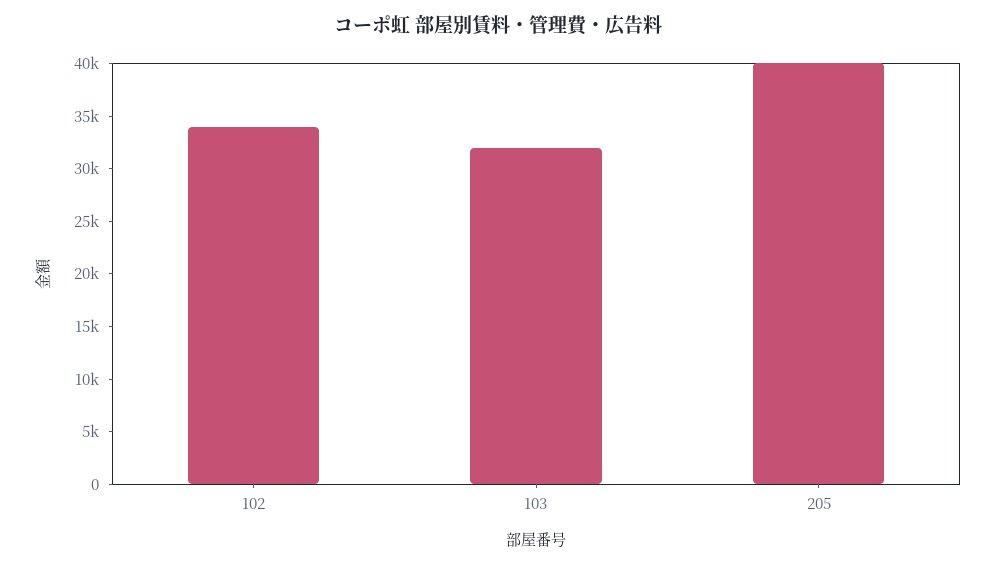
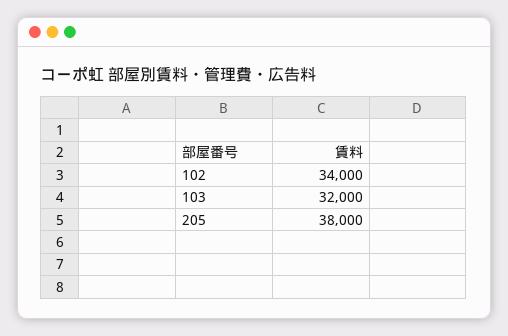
  {
    "102": 34000,
    "103": 32000,
-   "205": 40000
+   "205": 38000
  }

